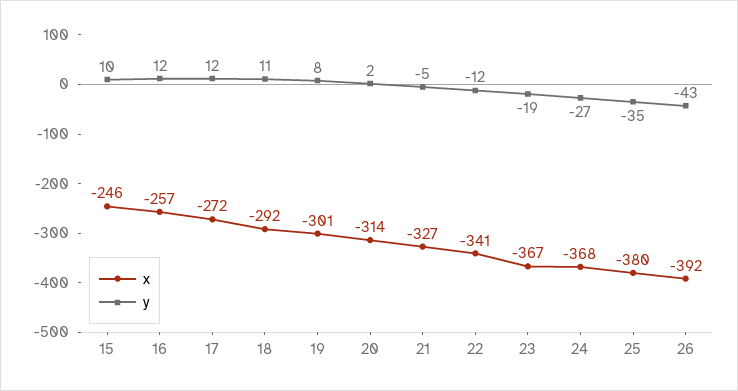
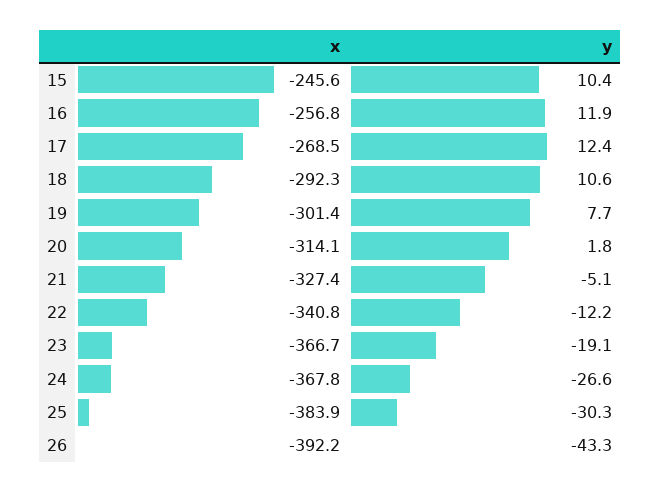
  {
    "x": {
      "15": -245.6,
      "16": -256.8,
-     "17": -272,
+     "17": -268.5,
      "18": -292.3,
      "19": -301.4,
      "20": -314.1,
      "21": -327.4,
      "22": -340.8,
      "23": -366.7,
      "24": -367.8,
-     "25": -380,
+     "25": -383.9,
      "26": -392.2
    },
    "y": {
      "15": 10.4,
      "16": 11.9,
      "17": 12.4,
      "18": 10.6,
      "19": 7.7,
      "20": 1.8,
      "21": -5.1,
      "22": -12.2,
      "23": -19.1,
      "24": -26.6,
-     "25": -35,
+     "25": -30.3,
      "26": -43.3
    }
  }

